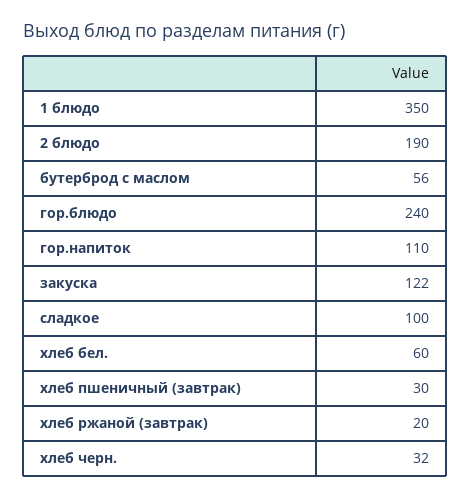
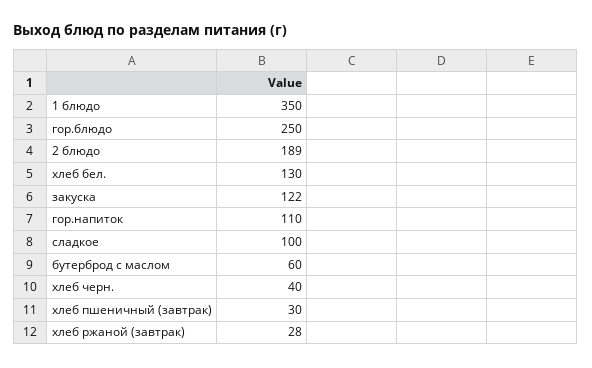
  {
    "1 блюдо": 350,
-   "2 блюдо": 190,
+   "2 блюдо": 189,
-   "бутерброд с маслом": 56,
+   "бутерброд с маслом": 60,
-   "гор.блюдо": 240,
+   "гор.блюдо": 250,
    "гор.напиток": 110,
    "закуска": 122,
    "сладкое": 100,
-   "хлеб бел.": 60,
+   "хлеб бел.": 130,
    "хлеб пшеничный (завтрак)": 30,
-   "хлеб ржаной (завтрак)": 20,
+   "хлеб ржаной (завтрак)": 28,
-   "хлеб черн.": 32
+   "хлеб черн.": 40
  }

